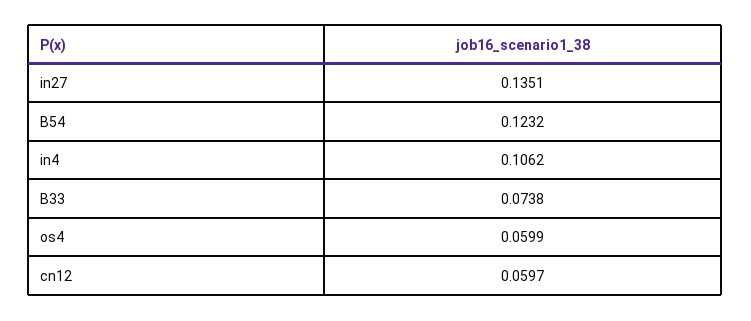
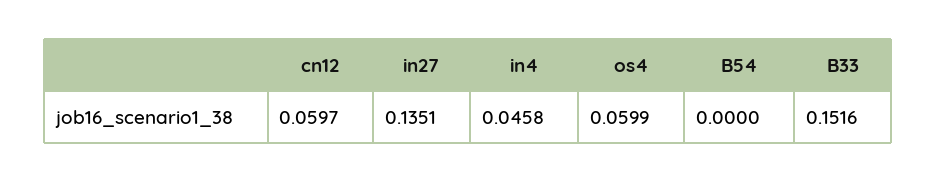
  {
    "in27": 0.1351,
-   "B54": 0.1232,
+   "B54": 0,
-   "in4": 0.1062,
+   "in4": 0.0458,
-   "B33": 0.0738,
+   "B33": 0.1516,
    "os4": 0.0599,
    "cn12": 0.0597
  }

